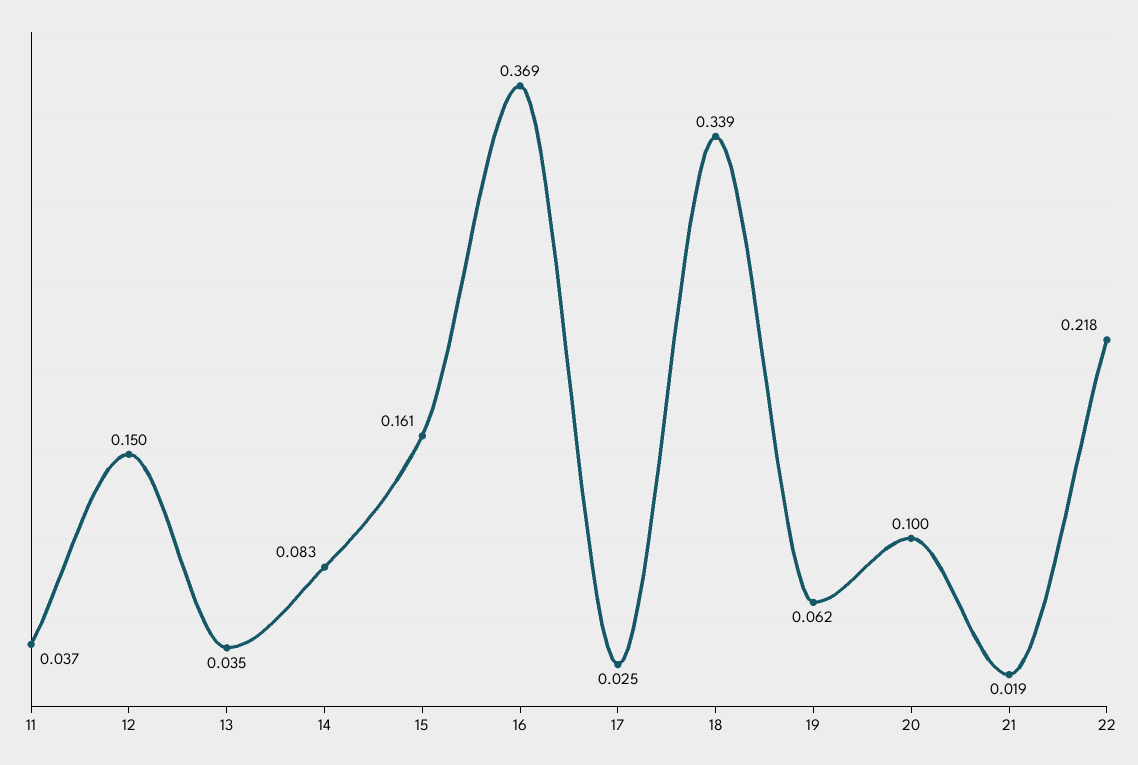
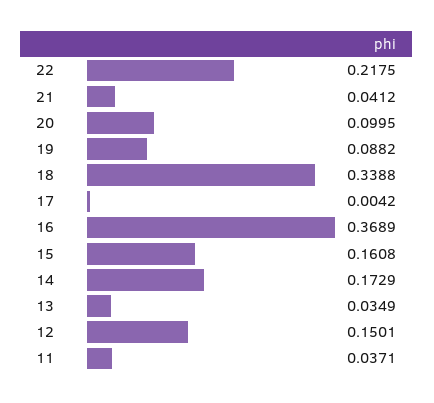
  {
    "11": 0.0371,
    "12": 0.1501,
    "13": 0.0349,
-   "14": 0.083,
+   "14": 0.1729,
    "15": 0.1608,
    "16": 0.3689,
-   "17": 0.025,
+   "17": 0.0042,
    "18": 0.3388,
-   "19": 0.062,
+   "19": 0.0882,
    "20": 0.0995,
-   "21": 0.019,
+   "21": 0.0412,
    "22": 0.2175
  }

